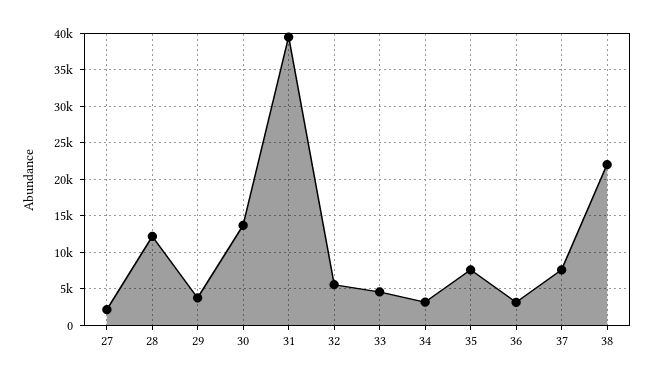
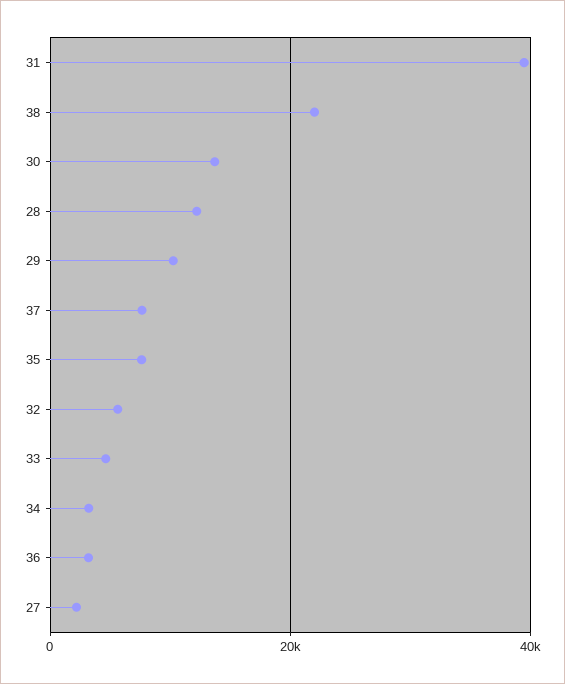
  {
    "27": 2000,
    "28": 12000,
-   "29": 4000,
+   "29": 10000,
    "30": 14000,
    "31": 39000,
    "32": 6000,
    "33": 5000,
    "34": 3000,
    "35": 8000,
    "36": 3000,
    "37": 8000,
    "38": 22000
  }

